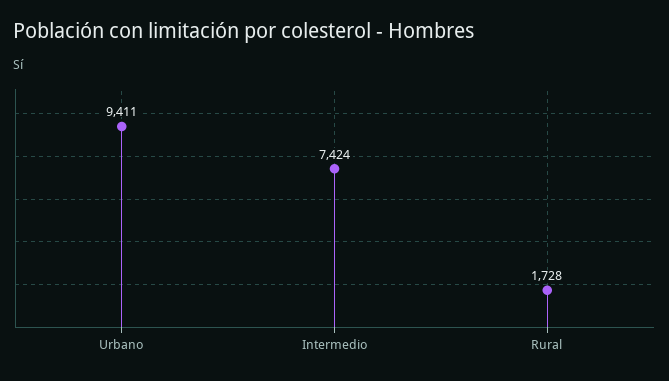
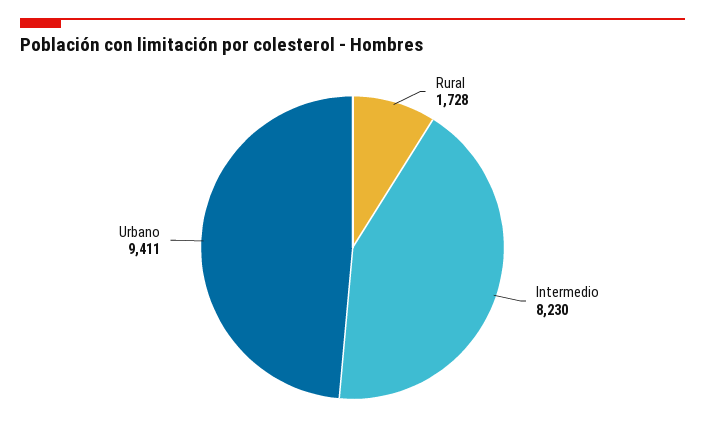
  {
    "Urbano": 9411,
-   "Intermedio": 7424,
+   "Intermedio": 8230,
    "Rural": 1728
  }

